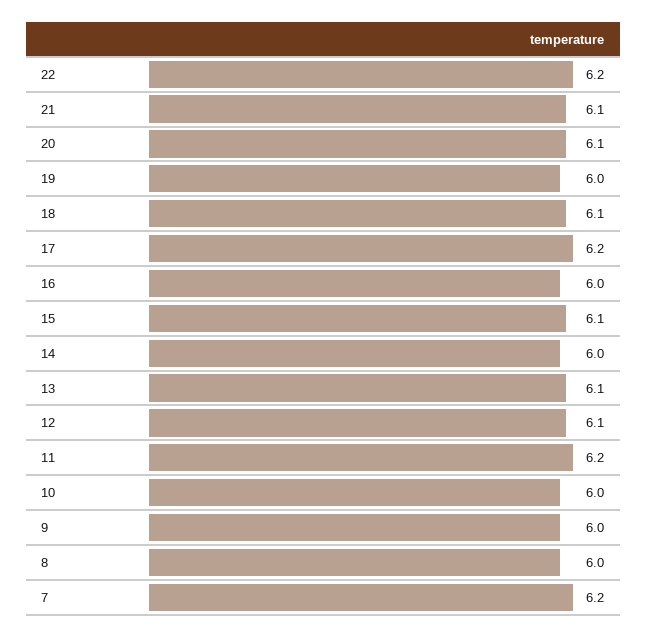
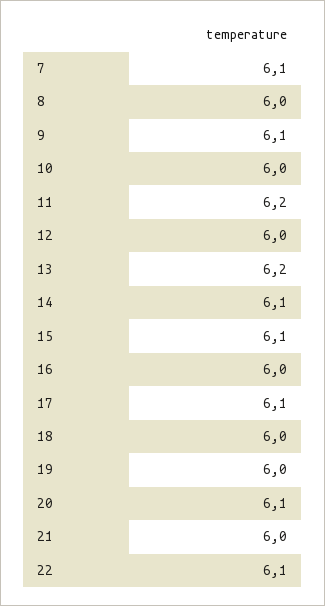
  {
-   "22": 6.2,
+   "22": 6.1,
-   "21": 6.1,
+   "21": 6,
    "20": 6.1,
    "19": 6,
-   "18": 6.1,
+   "18": 6,
-   "17": 6.2,
+   "17": 6.1,
    "16": 6,
    "15": 6.1,
-   "14": 6,
+   "14": 6.1,
-   "13": 6.1,
+   "13": 6.2,
-   "12": 6.1,
+   "12": 6,
    "11": 6.2,
    "10": 6,
-   "9": 6,
+   "9": 6.1,
    "8": 6,
-   "7": 6.2
+   "7": 6.1
  }

